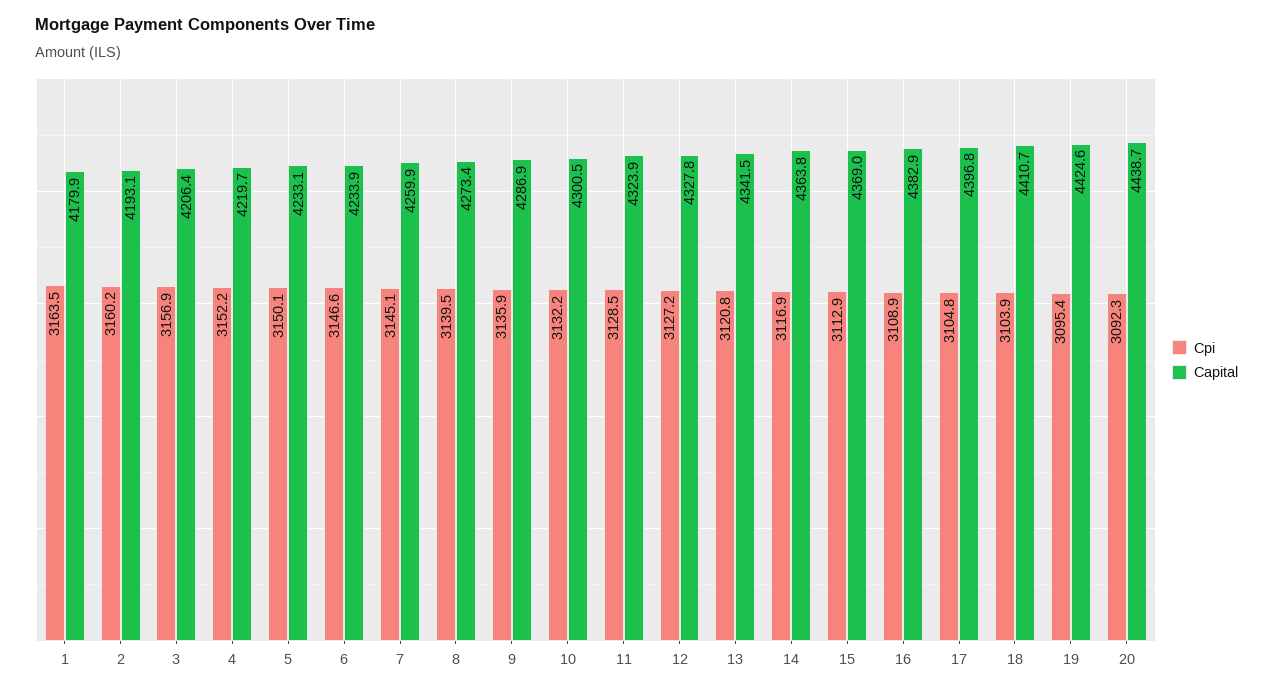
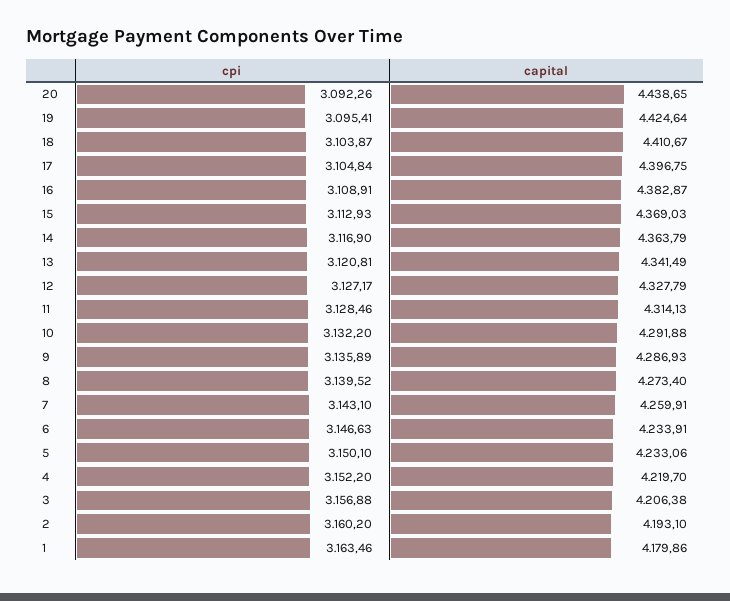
  {
    "Cpi": {
      "1": 3163.46,
      "2": 3160.2,
      "3": 3156.88,
      "4": 3152.2,
      "5": 3150.1,
      "6": 3146.63,
-     "7": 3145.1,
+     "7": 3143.1,
      "8": 3139.52,
      "9": 3135.89,
      "10": 3132.2,
      "11": 3128.46,
      "12": 3127.17,
      "13": 3120.81,
      "14": 3116.9,
      "15": 3112.93,
      "16": 3108.91,
      "17": 3104.84,
      "18": 3103.87,
      "19": 3095.41,
      "20": 3092.26
    },
    "Capital": {
      "1": 4179.86,
      "2": 4193.1,
      "3": 4206.38,
      "4": 4219.7,
      "5": 4233.06,
      "6": 4233.91,
      "7": 4259.91,
      "8": 4273.4,
      "9": 4286.93,
-     "10": 4300.5,
+     "10": 4291.88,
-     "11": 4323.9,
+     "11": 4314.13,
      "12": 4327.79,
      "13": 4341.49,
      "14": 4363.79,
      "15": 4369.03,
      "16": 4382.87,
      "17": 4396.75,
      "18": 4410.67,
      "19": 4424.64,
      "20": 4438.65
    }
  }

